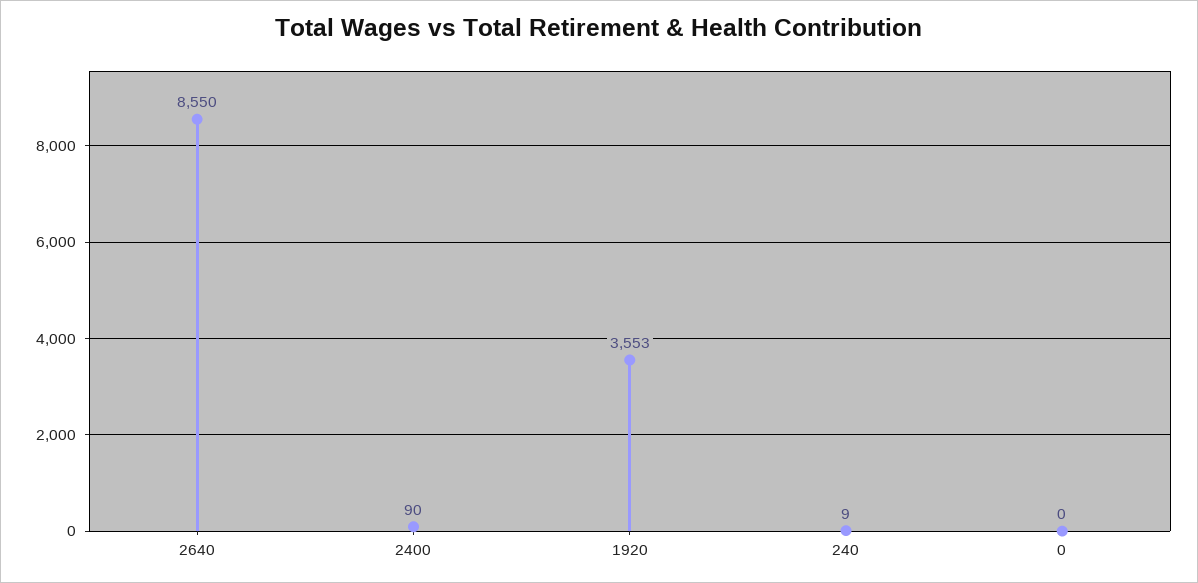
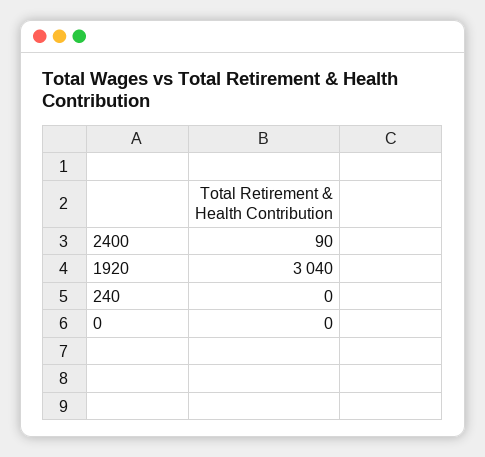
  {
-   "2640": 8550,
    "2400": 90,
-   "1920": 3553,
+   "1920": 3040,
-   "240": 9,
+   "240": 0,
    "0": 0
  }

